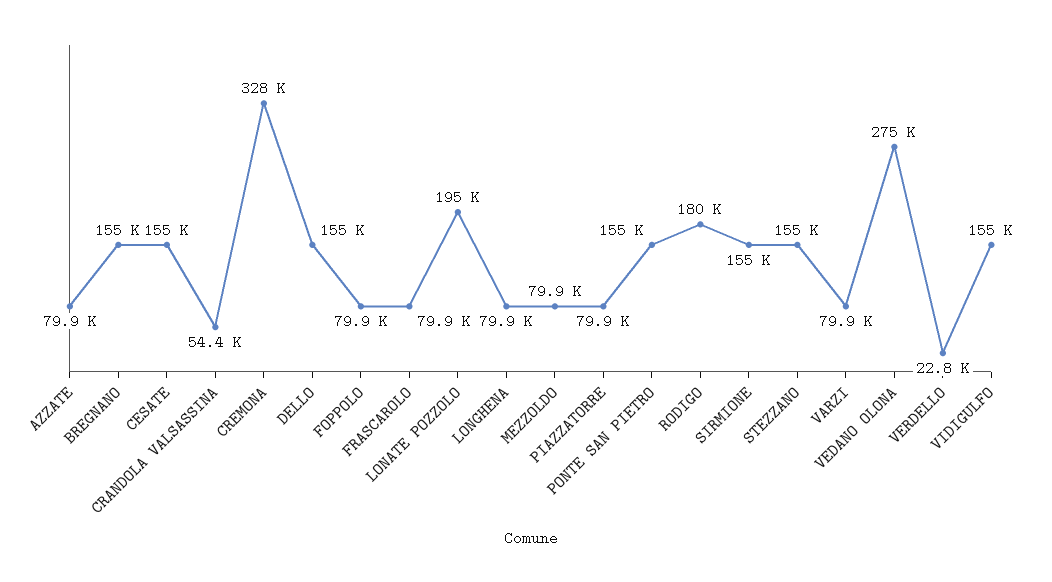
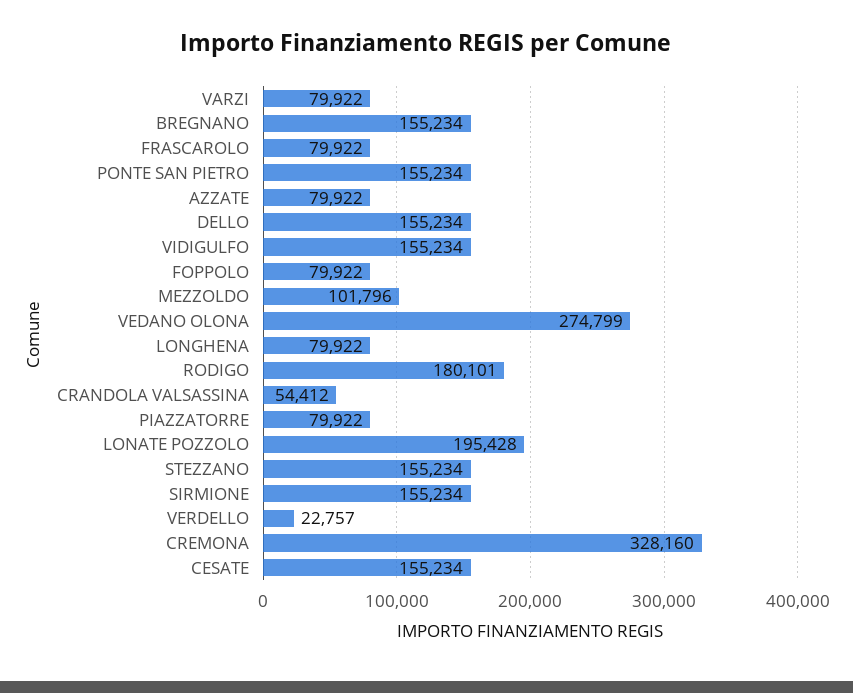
  {
    "AZZATE": 79922,
    "BREGNANO": 155234,
    "CESATE": 155234,
    "CRANDOLA VALSASSINA": 54412,
    "CREMONA": 328160,
    "DELLO": 155234,
    "FOPPOLO": 79922,
    "FRASCAROLO": 79922,
    "LONATE POZZOLO": 195428,
    "LONGHENA": 79922,
-   "MEZZOLDO": 79900,
+   "MEZZOLDO": 101796,
    "PIAZZATORRE": 79922,
    "PONTE SAN PIETRO": 155234,
    "RODIGO": 180101,
    "SIRMIONE": 155234,
    "STEZZANO": 155234,
    "VARZI": 79922,
    "VEDANO OLONA": 274799,
    "VERDELLO": 22757,
    "VIDIGULFO": 155234
  }

